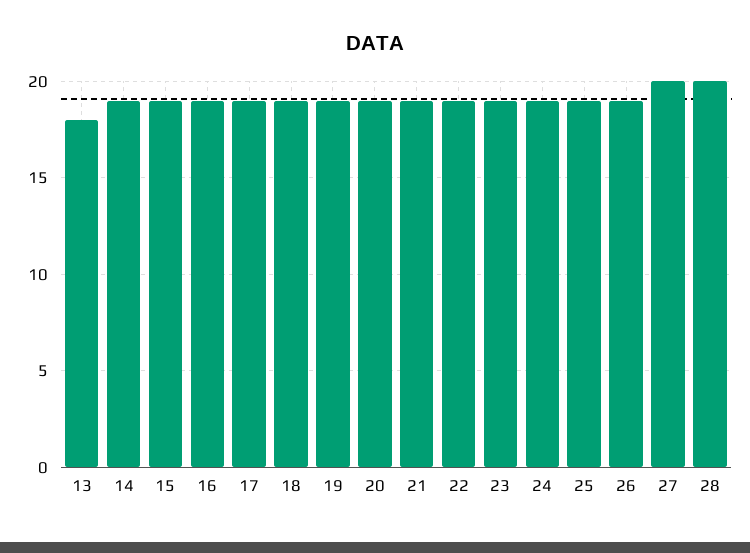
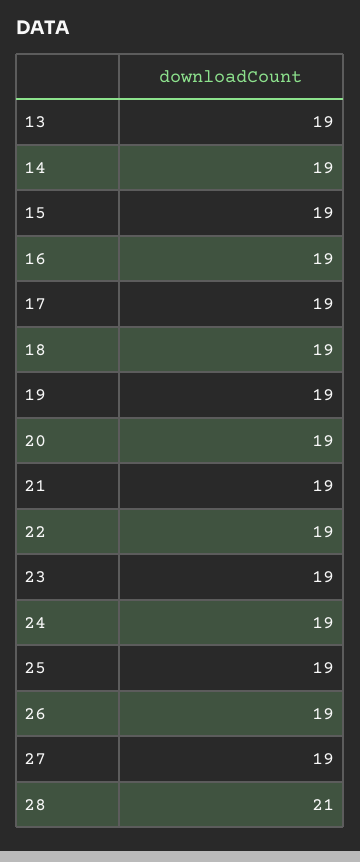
  {
-   "13": 18,
+   "13": 19,
    "14": 19,
    "15": 19,
    "16": 19,
    "17": 19,
    "18": 19,
    "19": 19,
    "20": 19,
    "21": 19,
    "22": 19,
    "23": 19,
    "24": 19,
    "25": 19,
    "26": 19,
-   "27": 20,
+   "27": 19,
-   "28": 20
+   "28": 21
  }

